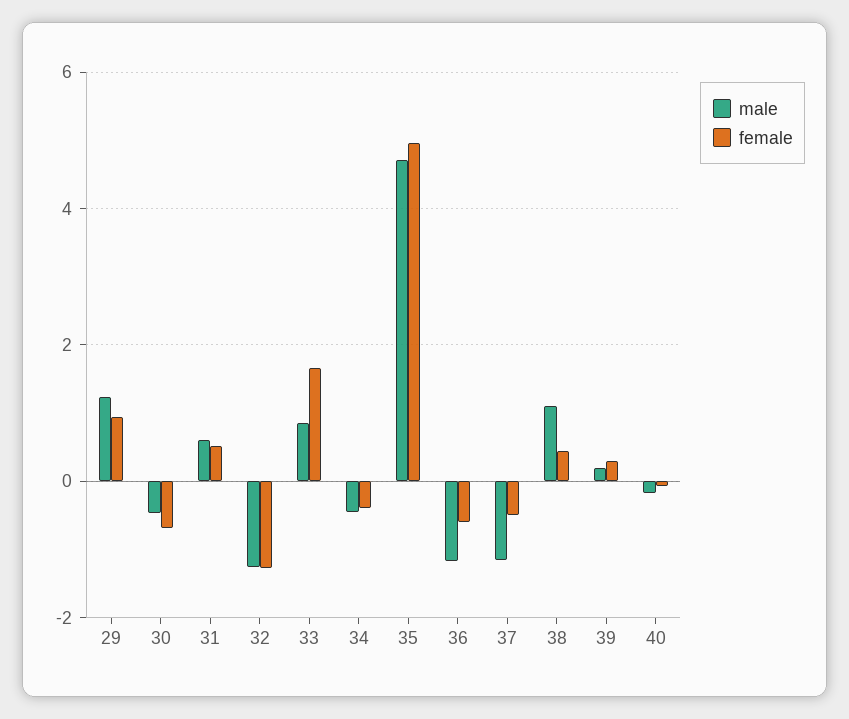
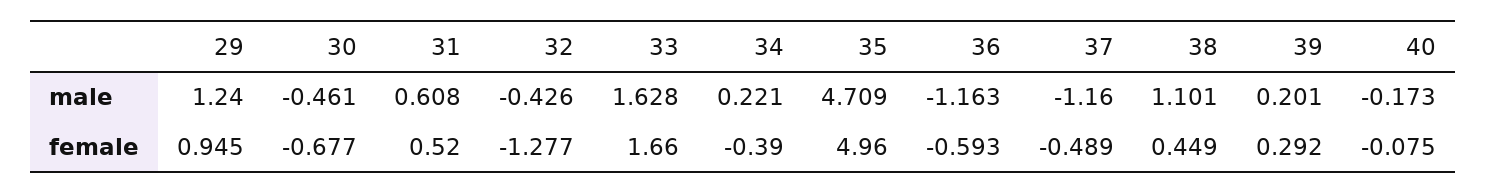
  {
    "male": {
      "29": 1.24,
      "30": -0.461,
      "31": 0.608,
-     "32": -1.2,
+     "32": -0.426,
-     "33": 0.8,
+     "33": 1.628,
-     "34": -0.4,
+     "34": 0.221,
      "35": 4.709,
      "36": -1.163,
      "37": -1.16,
      "38": 1.101,
      "39": 0.201,
      "40": -0.173
    },
    "female": {
      "29": 0.945,
      "30": -0.677,
      "31": 0.52,
      "32": -1.277,
      "33": 1.66,
      "34": -0.39,
      "35": 4.96,
      "36": -0.593,
      "37": -0.489,
      "38": 0.449,
      "39": 0.292,
      "40": -0.075
    }
  }

